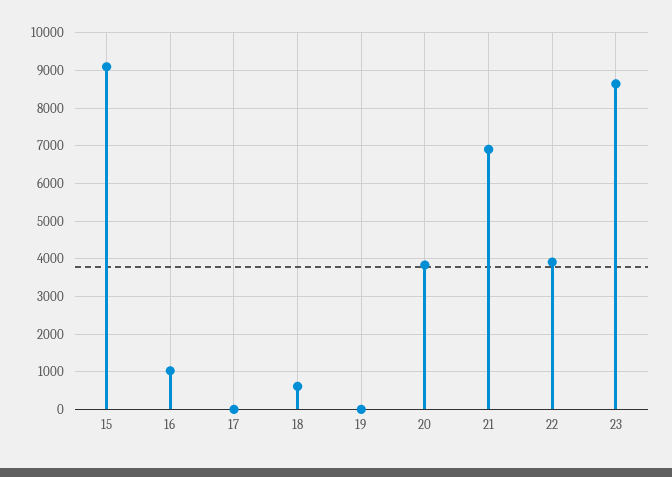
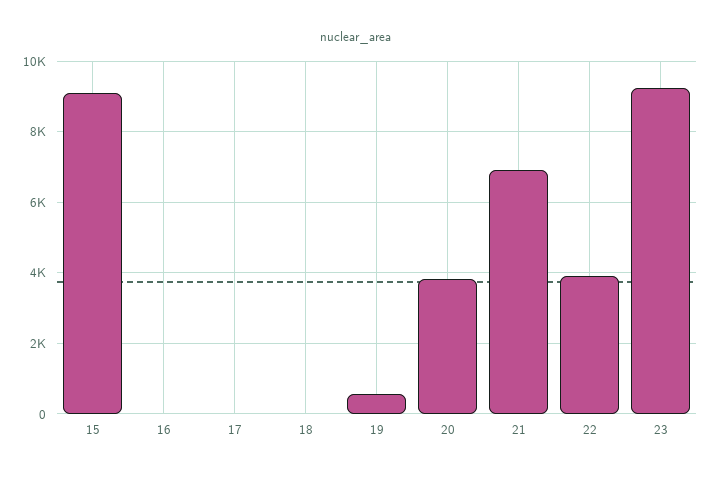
  {
    "15": 9200,
-   "16": 1000,
+   "16": 0,
    "17": 0,
-   "18": 600,
+   "18": 0,
-   "19": 0,
+   "19": 600,
    "20": 3800,
    "21": 7000,
    "22": 4000,
-   "23": 8600
+   "23": 9200
  }

